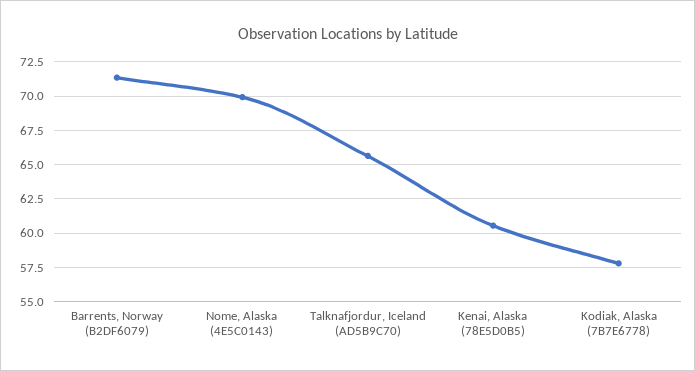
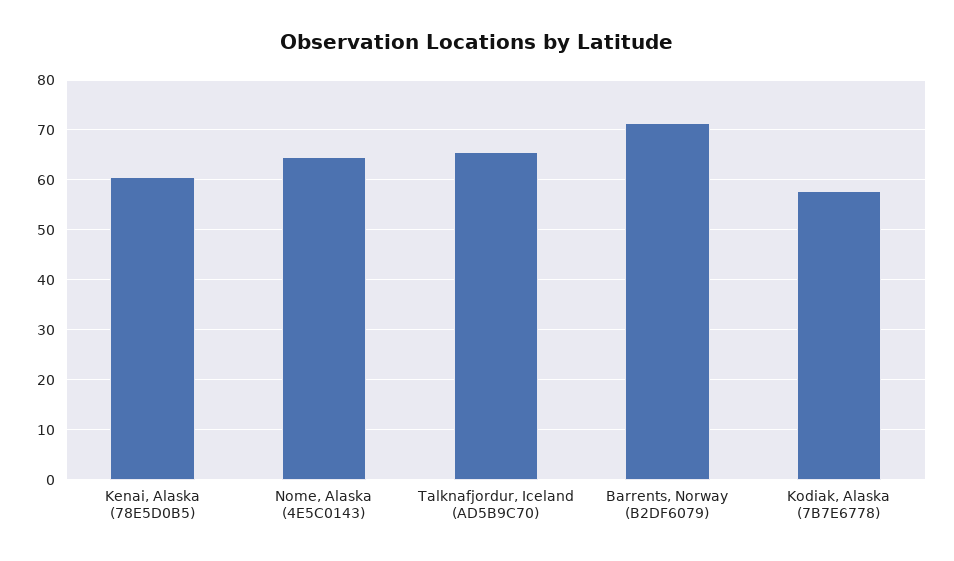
  {
    "Barrents, Norway (B2DF6079)": 71.5,
-   "Nome, Alaska (4E5C0143)": 70,
+   "Nome, Alaska (4E5C0143)": 64,
    "Talknafjordur, Iceland (AD5B9C70)": 65.5,
    "Kenai, Alaska (78E5D0B5)": 60.5,
    "Kodiak, Alaska (7B7E6778)": 58
  }

